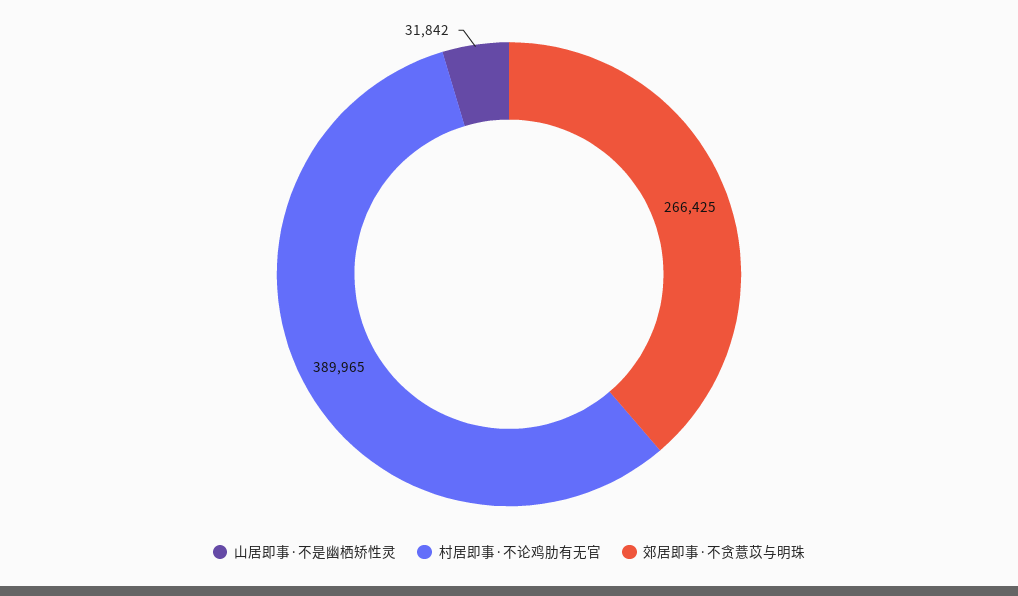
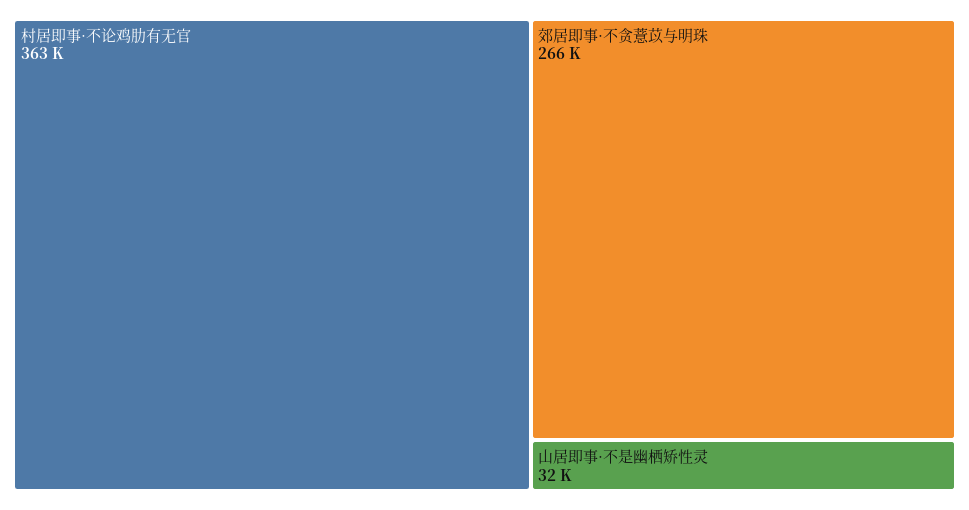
  {
    "山居即事·不是幽栖矫性灵": 31842,
-   "村居即事·不论鸡肋有无官": 389965,
+   "村居即事·不论鸡肋有无官": 363000,
    "郊居即事·不贪薏苡与明珠": 266425
  }

